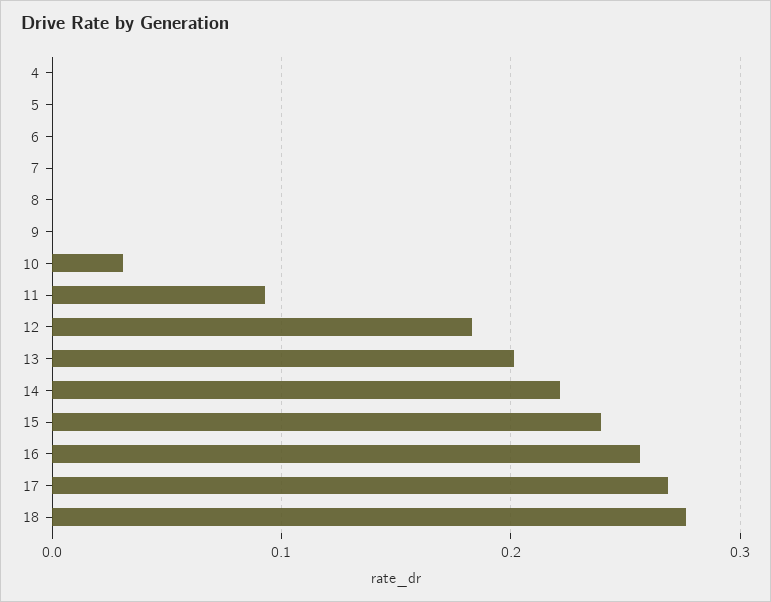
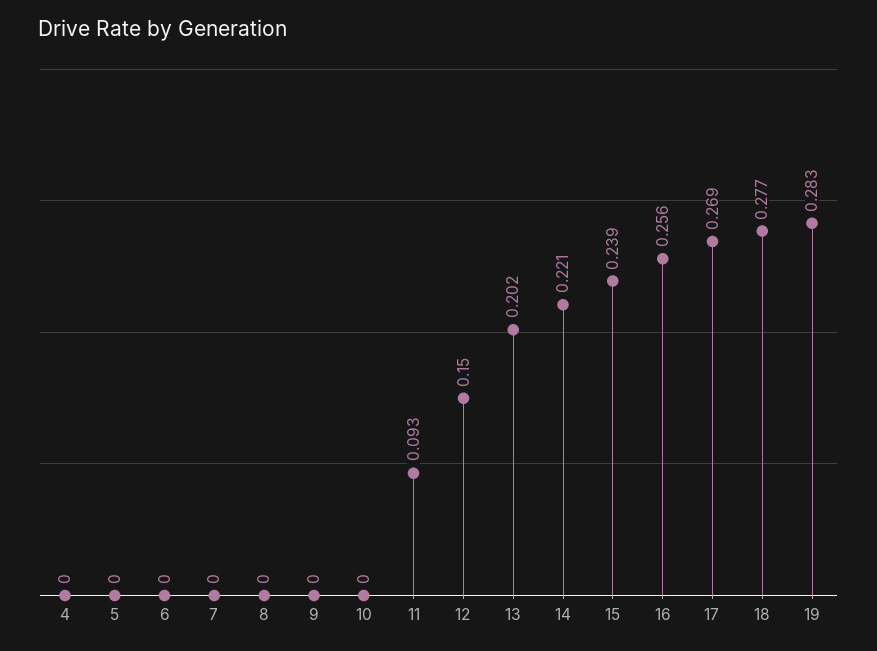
  {
    "4": 0,
    "5": 0,
    "6": 0,
    "7": 0,
    "8": 0,
    "9": 0,
-   "10": 0.03,
+   "10": 0,
    "11": 0.093,
-   "12": 0.18,
+   "12": 0.15,
    "13": 0.202,
    "14": 0.221,
    "15": 0.239,
    "16": 0.256,
    "17": 0.269,
-   "18": 0.277
+   "18": 0.277,
+   "19": 0.283
  }

